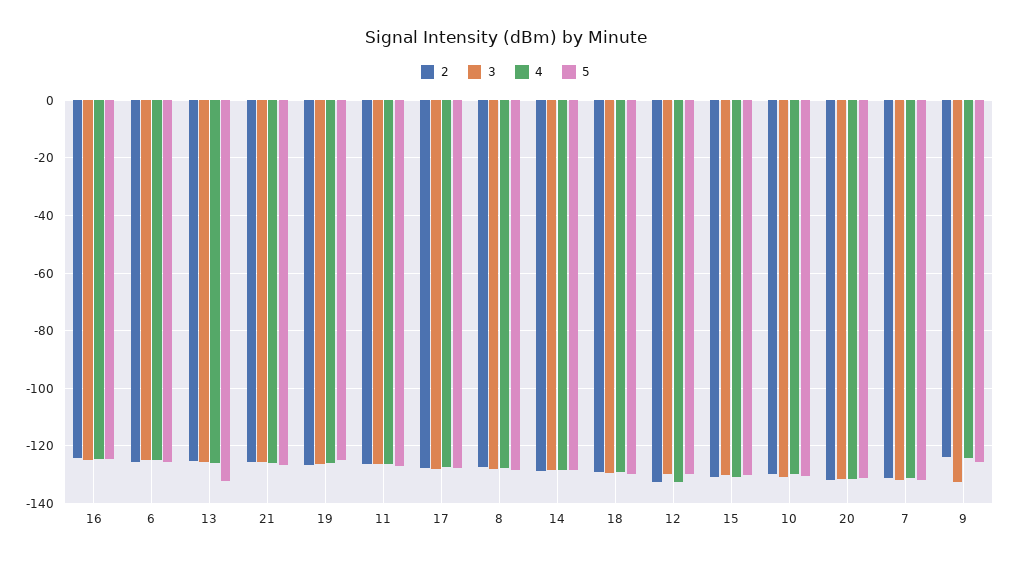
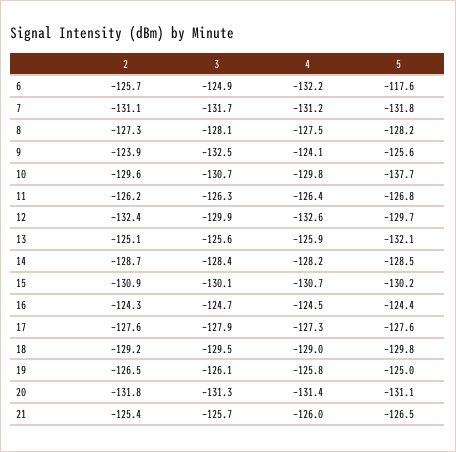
  {
    "2": {
      "16": -124.3,
      "6": -125.7,
      "13": -125.1,
      "21": -125.4,
      "19": -126.5,
      "11": -126.2,
      "17": -127.6,
      "8": -127.3,
      "14": -128.7,
      "18": -129.2,
      "12": -132.4,
      "15": -130.9,
      "10": -129.6,
      "20": -131.8,
      "7": -131.1,
      "9": -123.9
    },
    "3": {
      "16": -124.7,
      "6": -124.9,
      "13": -125.6,
      "21": -125.7,
      "19": -126.1,
      "11": -126.3,
      "17": -127.9,
      "8": -128.1,
      "14": -128.4,
      "18": -129.5,
      "12": -129.9,
      "15": -130.1,
      "10": -130.7,
      "20": -131.3,
      "7": -131.7,
      "9": -132.5
    },
    "4": {
      "16": -124.5,
-     "6": -125,
+     "6": -132.2,
      "13": -125.9,
      "21": -126,
      "19": -125.8,
      "11": -126.4,
      "17": -127.3,
      "8": -127.5,
      "14": -128.2,
      "18": -129,
      "12": -132.6,
      "15": -130.7,
      "10": -129.8,
      "20": -131.4,
      "7": -131.2,
      "9": -124.1
    },
    "5": {
      "16": -124.4,
-     "6": -125,
+     "6": -117.6,
      "13": -132.1,
      "21": -126.5,
      "19": -125,
      "11": -126.8,
      "17": -127.6,
      "8": -128.2,
      "14": -128.5,
      "18": -129.8,
      "12": -129.7,
      "15": -130.2,
-     "10": -130,
+     "10": -137.7,
      "20": -131.1,
      "7": -131.8,
      "9": -125.6
    }
  }

